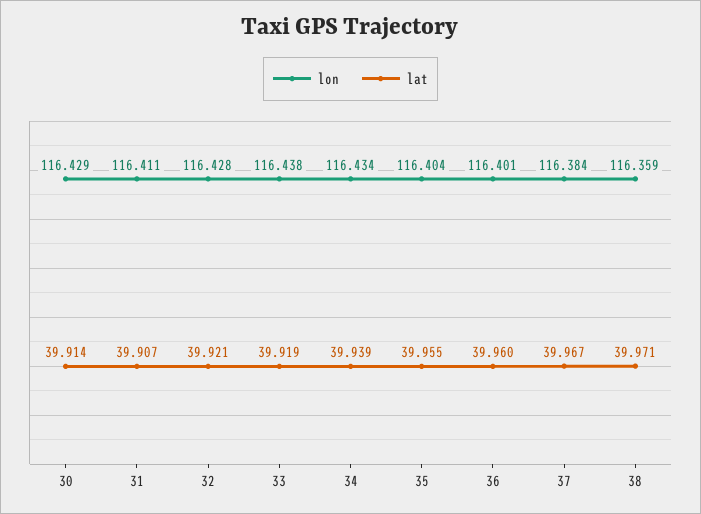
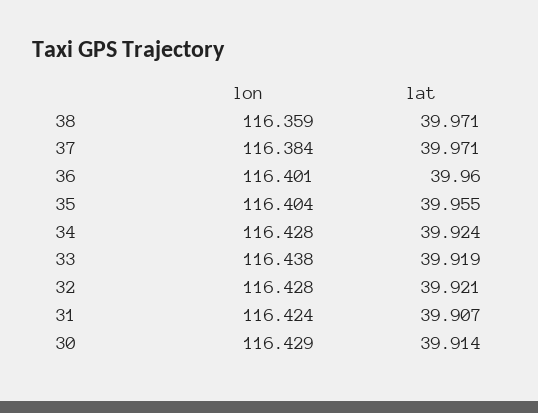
  {
    "lon": {
      "30": 116.429,
-     "31": 116.411,
+     "31": 116.424,
      "32": 116.428,
      "33": 116.438,
-     "34": 116.434,
+     "34": 116.428,
      "35": 116.404,
      "36": 116.401,
      "37": 116.384,
      "38": 116.359
    },
    "lat": {
      "30": 39.914,
      "31": 39.907,
      "32": 39.921,
      "33": 39.919,
-     "34": 39.939,
+     "34": 39.924,
      "35": 39.955,
      "36": 39.96,
-     "37": 39.967,
+     "37": 39.971,
      "38": 39.971
    }
  }

